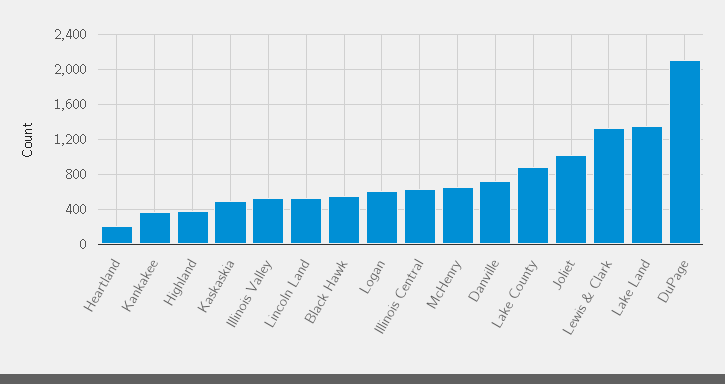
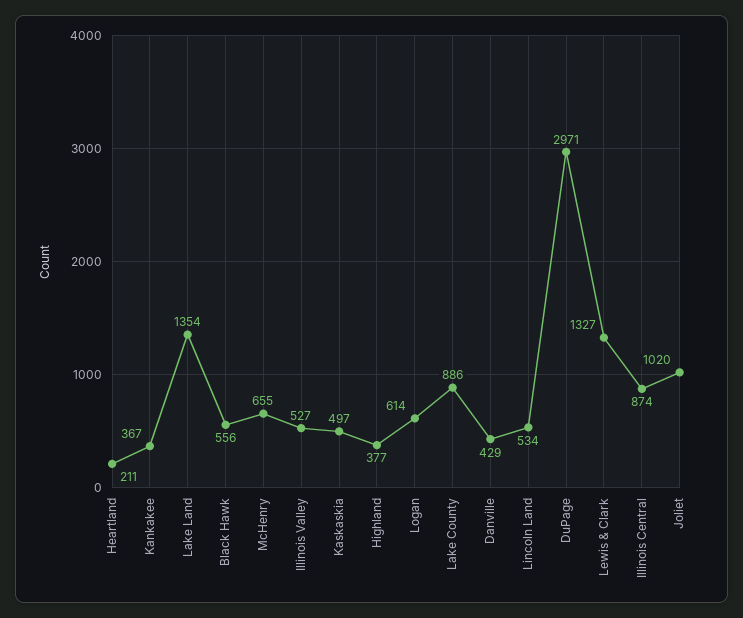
  {
    "Heartland": 211,
    "Kankakee": 367,
    "Highland": 377,
    "Kaskaskia": 497,
    "Illinois Valley": 527,
    "Lincoln Land": 534,
    "Black Hawk": 556,
    "Logan": 614,
-   "Illinois Central": 600,
+   "Illinois Central": 874,
    "McHenry": 655,
-   "Danville": 700,
+   "Danville": 429,
    "Lake County": 886,
    "Joliet": 1020,
    "Lewis & Clark": 1327,
    "Lake Land": 1354,
-   "DuPage": 2100
+   "DuPage": 2971
  }

